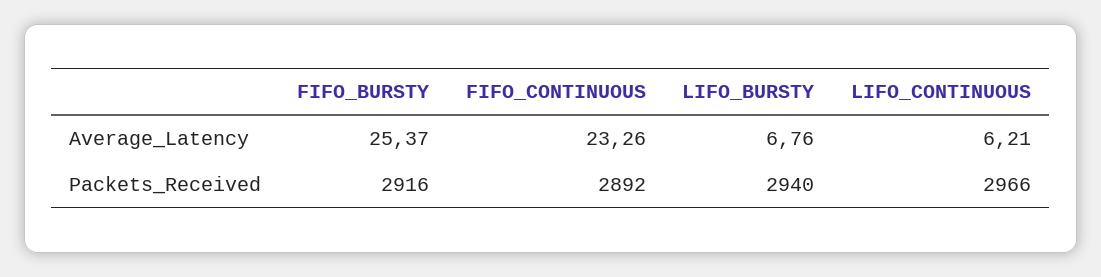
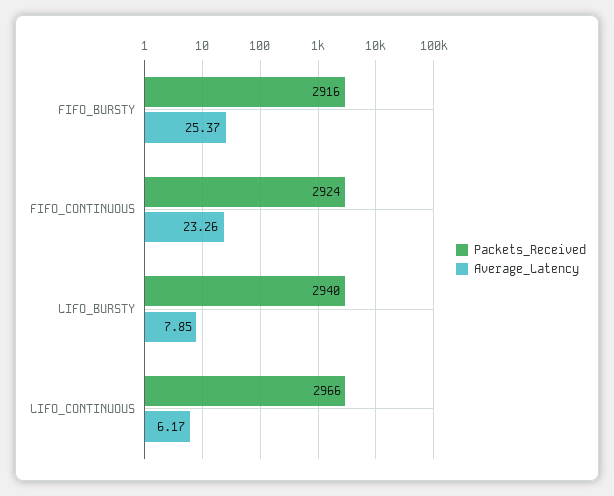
  {
    "Average_Latency": {
      "FIFO_BURSTY": 25.37,
      "FIFO_CONTINUOUS": 23.26,
-     "LIFO_BURSTY": 6.76,
+     "LIFO_BURSTY": 7.85,
-     "LIFO_CONTINUOUS": 6.21
+     "LIFO_CONTINUOUS": 6.17
    },
    "Packets_Received": {
      "FIFO_BURSTY": 2916,
-     "FIFO_CONTINUOUS": 2892,
+     "FIFO_CONTINUOUS": 2924,
      "LIFO_BURSTY": 2940,
      "LIFO_CONTINUOUS": 2966
    }
  }

